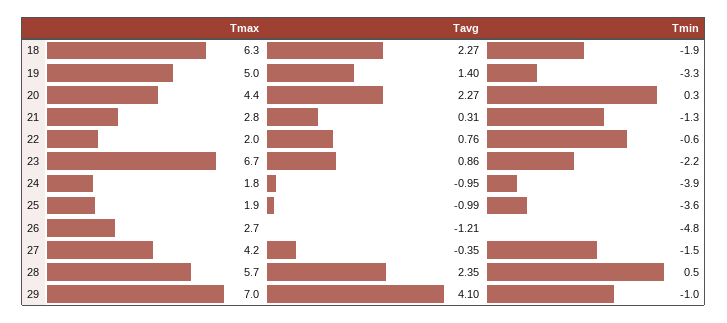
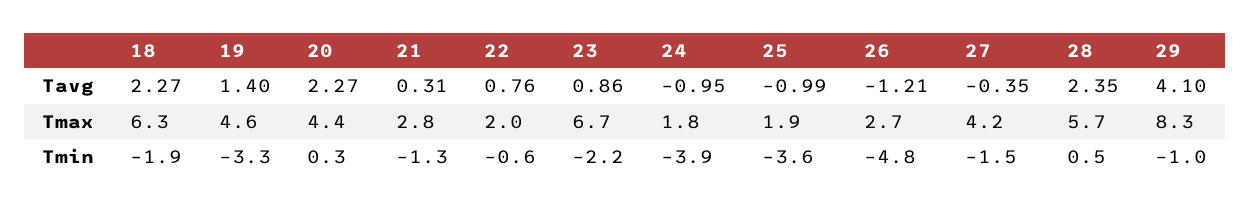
  {
    "Tmax": {
      "18": 6.3,
-     "19": 5,
+     "19": 4.6,
      "20": 4.4,
      "21": 2.8,
      "22": 2,
      "23": 6.7,
      "24": 1.8,
      "25": 1.9,
      "26": 2.7,
      "27": 4.2,
      "28": 5.7,
-     "29": 7
+     "29": 8.3
    },
    "Tavg": {
      "18": 2.27,
      "19": 1.4,
      "20": 2.27,
      "21": 0.31,
      "22": 0.76,
      "23": 0.86,
      "24": -0.95,
      "25": -0.99,
      "26": -1.21,
      "27": -0.35,
      "28": 2.35,
      "29": 4.1
    },
    "Tmin": {
      "18": -1.9,
      "19": -3.3,
      "20": 0.3,
      "21": -1.3,
      "22": -0.6,
      "23": -2.2,
      "24": -3.9,
      "25": -3.6,
      "26": -4.8,
      "27": -1.5,
      "28": 0.5,
      "29": -1
    }
  }

